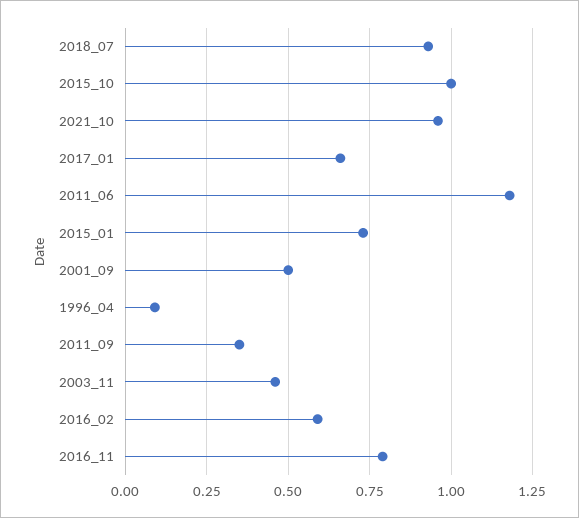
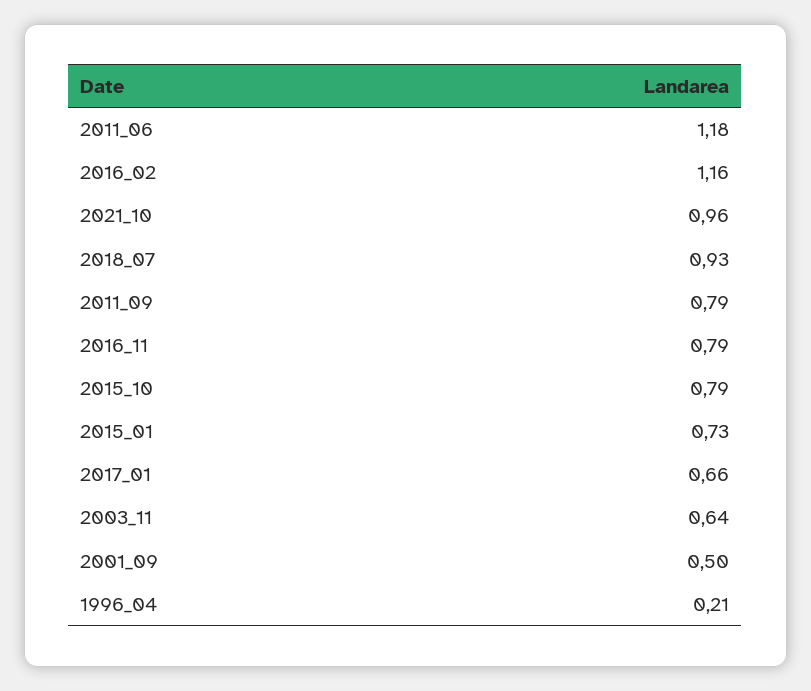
  {
    "2018_07": 0.93,
-   "2015_10": 1,
+   "2015_10": 0.79,
    "2021_10": 0.96,
    "2017_01": 0.66,
    "2011_06": 1.18,
    "2015_01": 0.73,
    "2001_09": 0.5,
-   "1996_04": 0.1,
+   "1996_04": 0.21,
-   "2011_09": 0.35,
+   "2011_09": 0.79,
-   "2003_11": 0.45,
+   "2003_11": 0.64,
-   "2016_02": 0.6,
+   "2016_02": 1.16,
    "2016_11": 0.79
  }

